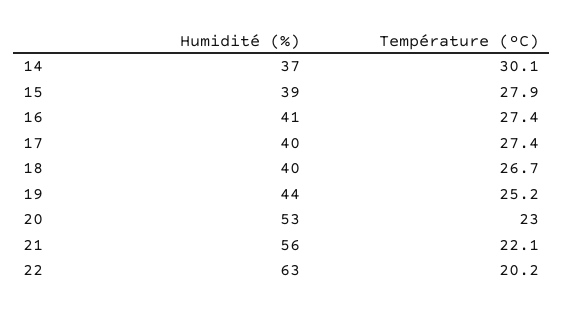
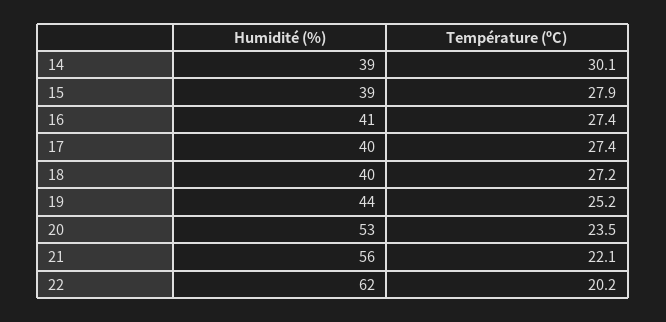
  {
    "Humidité (%)": {
-     "14": 37,
+     "14": 39,
      "15": 39,
      "16": 41,
      "17": 40,
      "18": 40,
      "19": 44,
      "20": 53,
      "21": 56,
-     "22": 63
+     "22": 62
    },
    "Température (ºC)": {
      "14": 30.1,
      "15": 27.9,
      "16": 27.4,
      "17": 27.4,
-     "18": 26.7,
+     "18": 27.2,
      "19": 25.2,
-     "20": 23,
+     "20": 23.5,
      "21": 22.1,
      "22": 20.2
    }
  }

